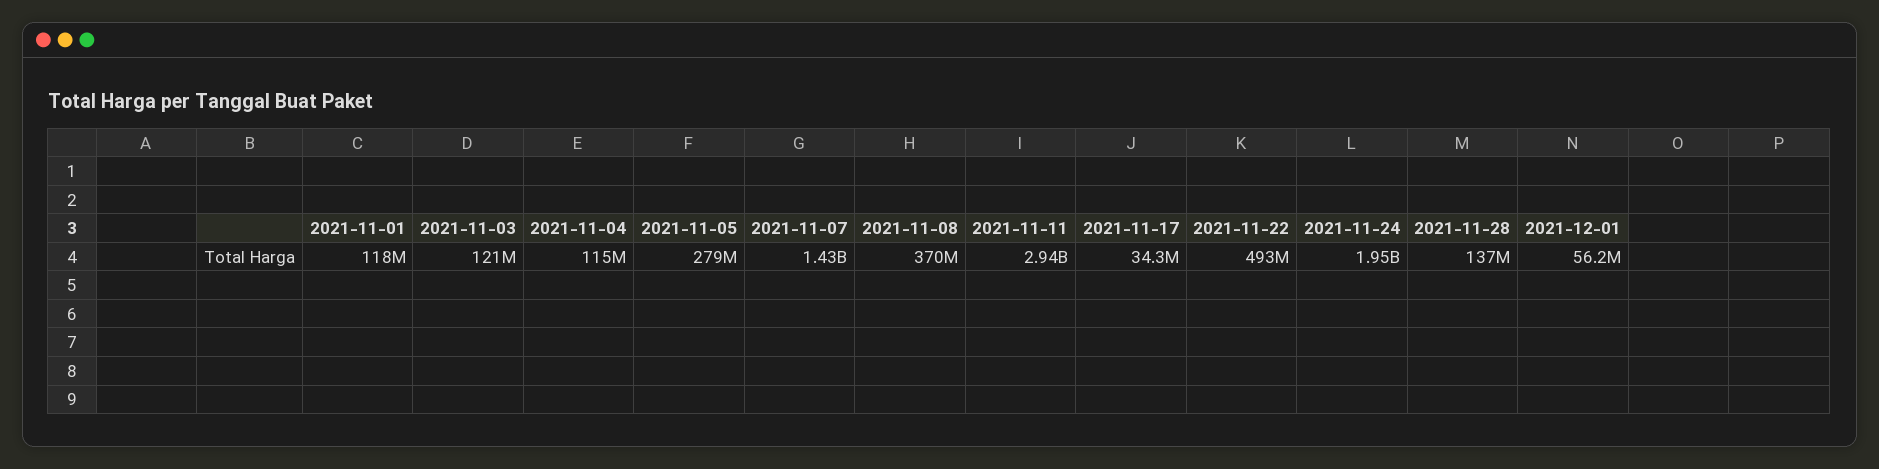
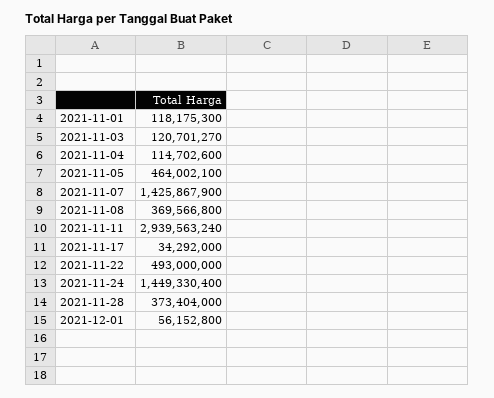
  {
    "2021-11-01": 118175300,
    "2021-11-03": 120701270,
    "2021-11-04": 114702600,
-   "2021-11-05": 279000000,
+   "2021-11-05": 464002100,
    "2021-11-07": 1425867900,
    "2021-11-08": 369566800,
    "2021-11-11": 2939563240,
    "2021-11-17": 34292000,
    "2021-11-22": 493000000,
-   "2021-11-24": 1950000000,
+   "2021-11-24": 1449330400,
-   "2021-11-28": 137000000,
+   "2021-11-28": 373404000,
    "2021-12-01": 56152800
  }

